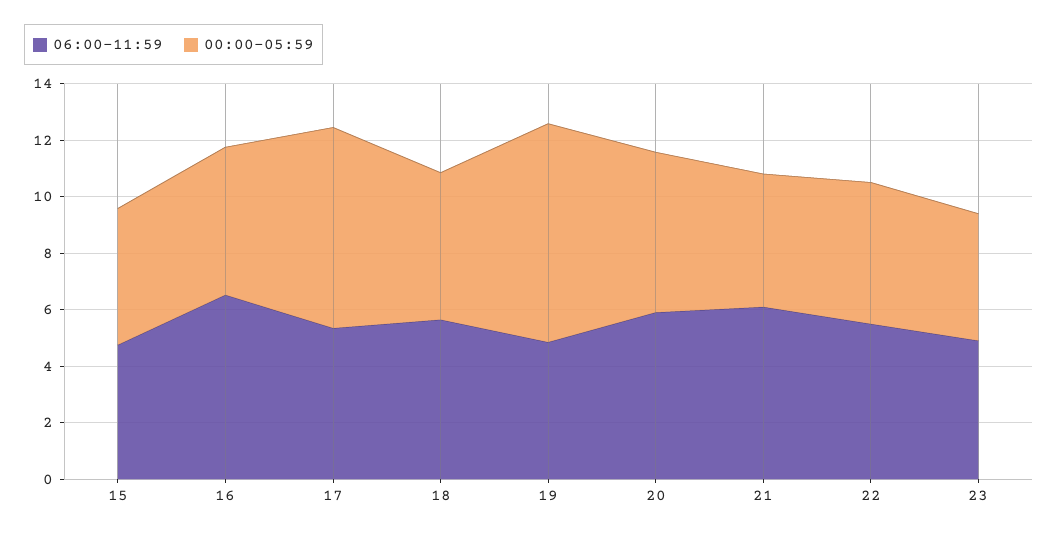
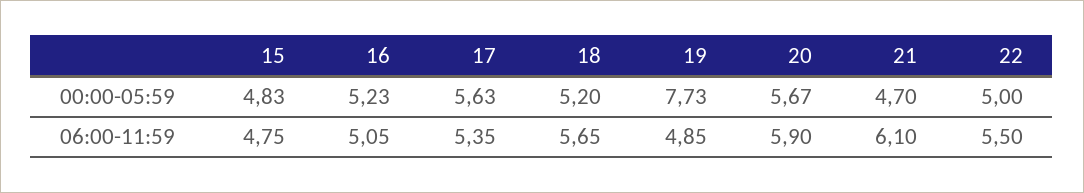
  {
    "06:00-11:59": {
      "15": 4.75,
-     "16": 6.5,
+     "16": 5.05,
      "17": 5.35,
      "18": 5.65,
      "19": 4.85,
      "20": 5.9,
      "21": 6.1,
-     "22": 5.5,
+     "22": 5.5
-     "23": 5
    },
    "00:00-05:59": {
      "15": 4.83,
      "16": 5.23,
-     "17": 7,
+     "17": 5.63,
      "18": 5.2,
      "19": 7.73,
      "20": 5.67,
      "21": 4.7,
-     "22": 5,
+     "22": 5
-     "23": 4.5
    }
  }

